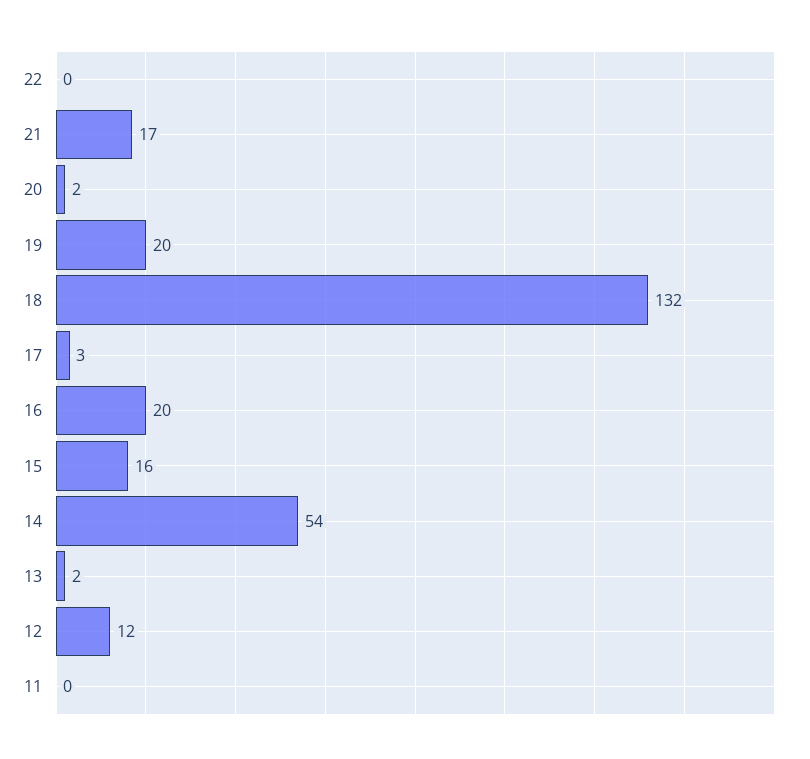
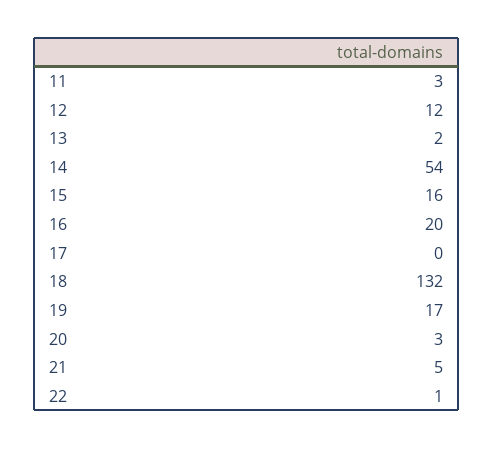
  {
-   "22": 0,
+   "22": 1,
-   "21": 17,
+   "21": 5,
-   "20": 2,
+   "20": 3,
-   "19": 20,
+   "19": 17,
    "18": 132,
-   "17": 3,
+   "17": 0,
    "16": 20,
    "15": 16,
    "14": 54,
    "13": 2,
    "12": 12,
-   "11": 0
+   "11": 3
  }

